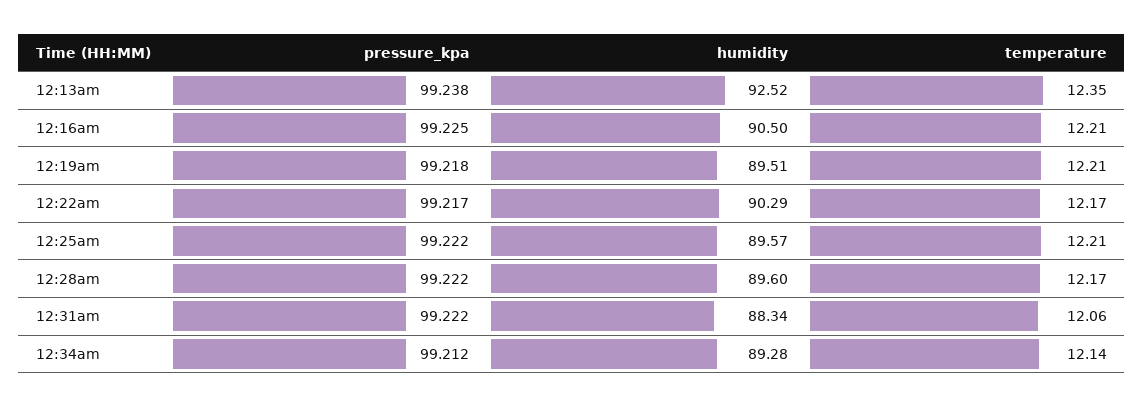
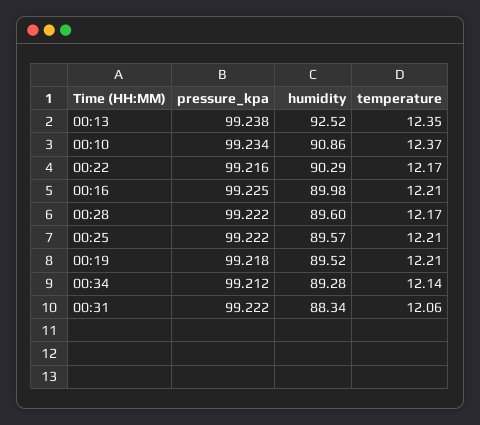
  {
    "pressure_kpa": {
      "12:13am": 99.238,
      "12:16am": 99.225,
      "12:19am": 99.218,
-     "12:22am": 99.217,
+     "12:22am": 99.216,
      "12:25am": 99.222,
      "12:28am": 99.222,
      "12:31am": 99.222,
-     "12:34am": 99.212
+     "12:34am": 99.212,
+     "00:10": 99.234
    },
    "humidity": {
      "12:13am": 92.52,
-     "12:16am": 90.5,
+     "12:16am": 89.98,
-     "12:19am": 89.51,
+     "12:19am": 89.52,
      "12:22am": 90.29,
      "12:25am": 89.57,
      "12:28am": 89.6,
      "12:31am": 88.34,
-     "12:34am": 89.28
+     "12:34am": 89.28,
+     "00:10": 90.86
    },
    "temperature": {
      "12:13am": 12.35,
      "12:16am": 12.21,
      "12:19am": 12.21,
      "12:22am": 12.17,
      "12:25am": 12.21,
      "12:28am": 12.17,
      "12:31am": 12.06,
-     "12:34am": 12.14
+     "12:34am": 12.14,
+     "00:10": 12.37
    }
  }

